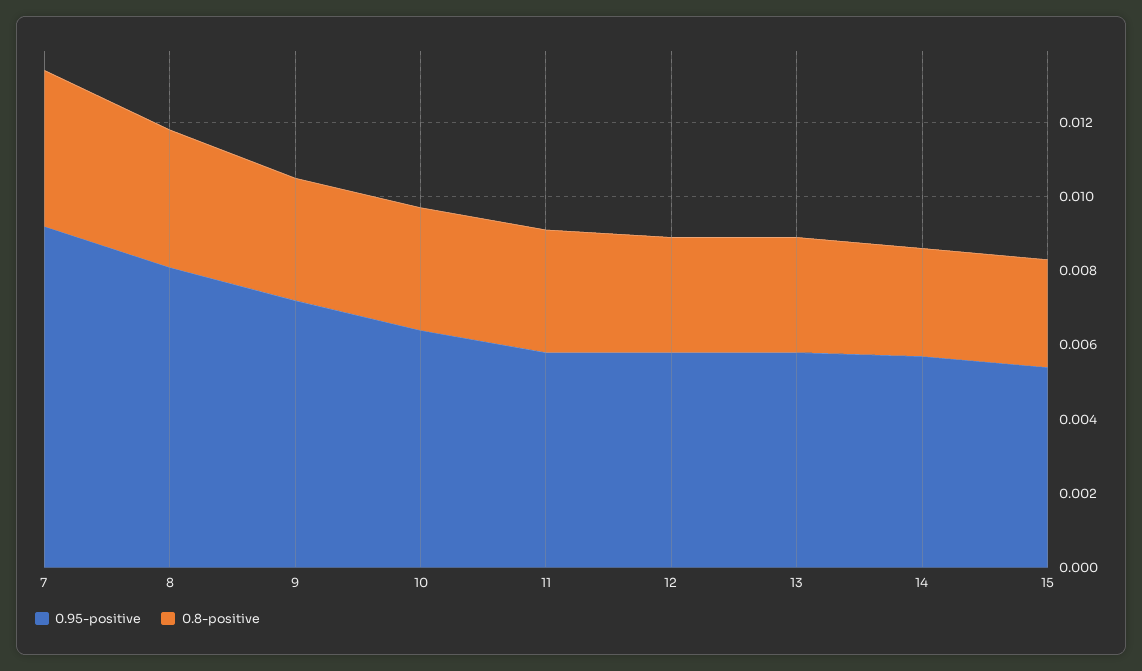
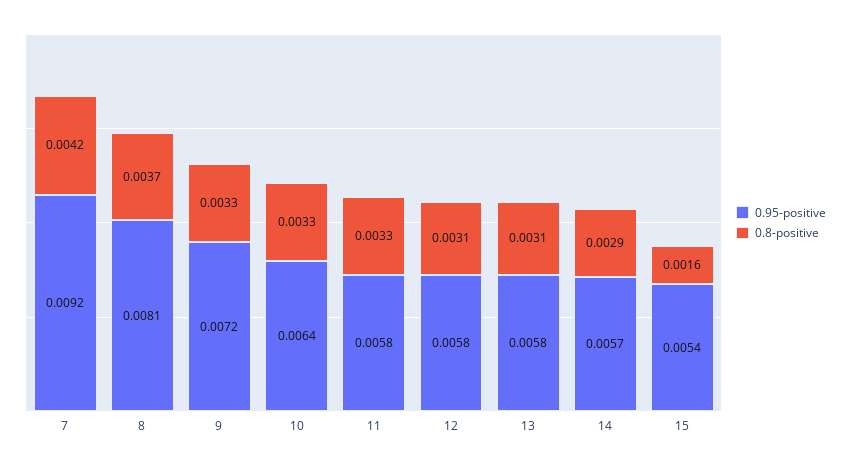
  {
    "0.95-positive": {
      "7": 0.0092,
      "8": 0.0081,
      "9": 0.0072,
      "10": 0.0064,
      "11": 0.0058,
      "12": 0.0058,
      "13": 0.0058,
      "14": 0.0057,
      "15": 0.0054
    },
    "0.8-positive": {
      "7": 0.0042,
      "8": 0.0037,
      "9": 0.0033,
      "10": 0.0033,
      "11": 0.0033,
      "12": 0.0031,
      "13": 0.0031,
      "14": 0.0029,
-     "15": 0.003
+     "15": 0.0016
    }
  }

